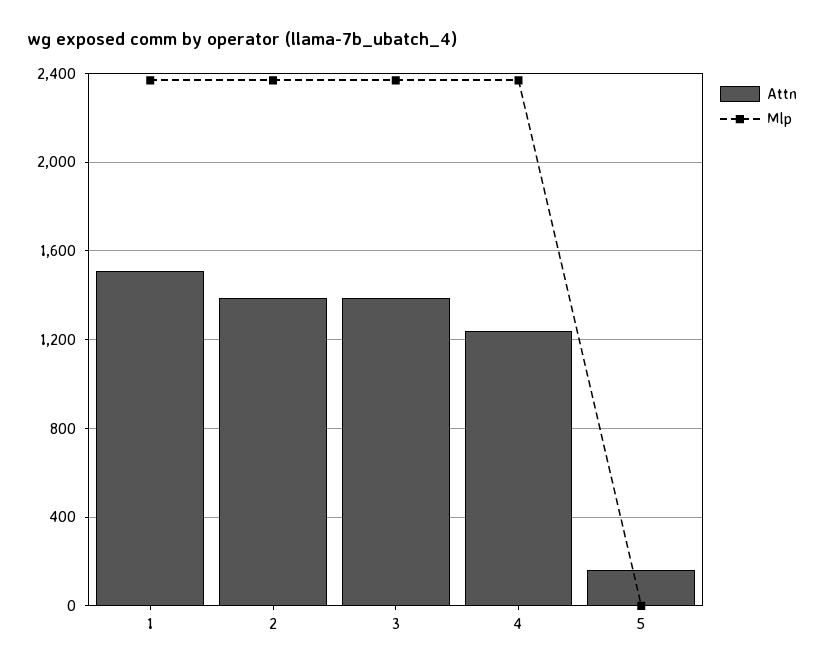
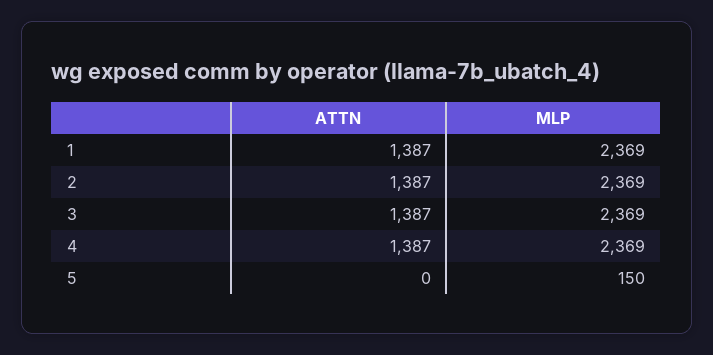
  {
    "Attn": {
-     "1": 1500,
+     "1": 1387,
      "2": 1387,
      "3": 1387,
-     "4": 1250,
+     "4": 1387,
-     "5": 150
+     "5": 0
    },
    "Mlp": {
      "1": 2369,
      "2": 2369,
      "3": 2369,
      "4": 2369,
-     "5": 0
+     "5": 150
    }
  }

